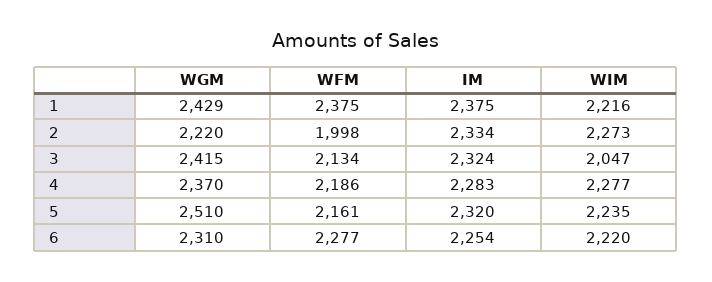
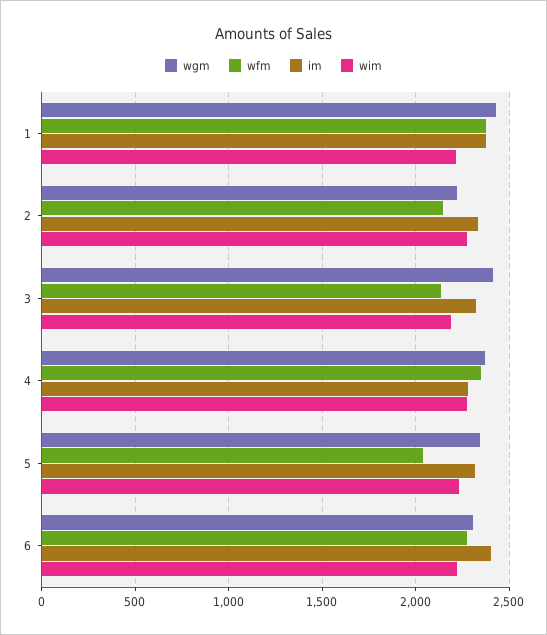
  {
    "WGM": {
      "1": 2429,
      "2": 2220,
      "3": 2415,
      "4": 2370,
-     "5": 2510,
+     "5": 2350,
      "6": 2310
    },
    "WFM": {
      "1": 2375,
-     "2": 1998,
+     "2": 2150,
      "3": 2134,
-     "4": 2186,
+     "4": 2350,
-     "5": 2161,
+     "5": 2050,
      "6": 2277
    },
    "IM": {
      "1": 2375,
      "2": 2334,
      "3": 2324,
      "4": 2283,
      "5": 2320,
-     "6": 2254
+     "6": 2400
    },
    "WIM": {
      "1": 2216,
      "2": 2273,
-     "3": 2047,
+     "3": 2200,
      "4": 2277,
      "5": 2235,
      "6": 2220
    }
  }

